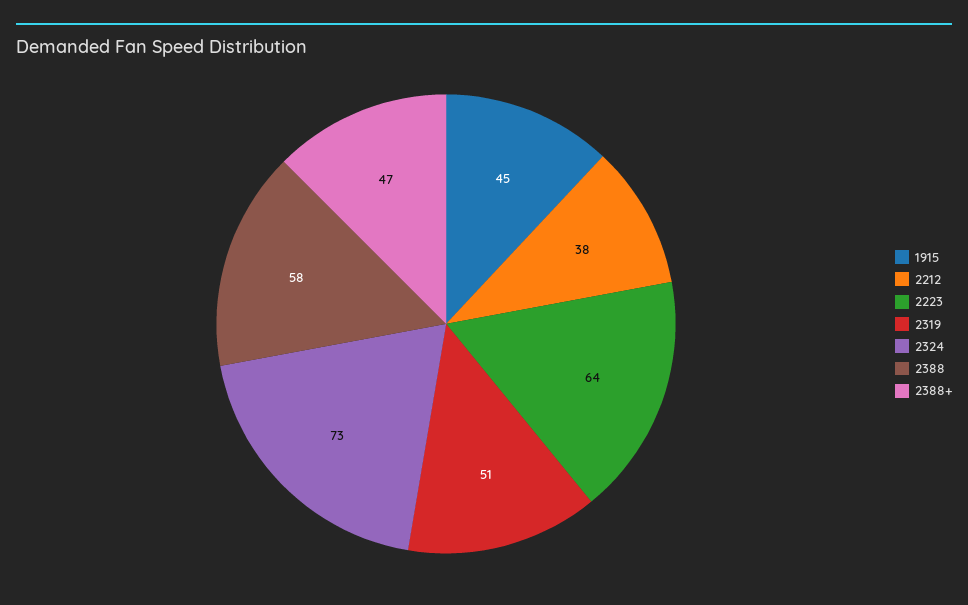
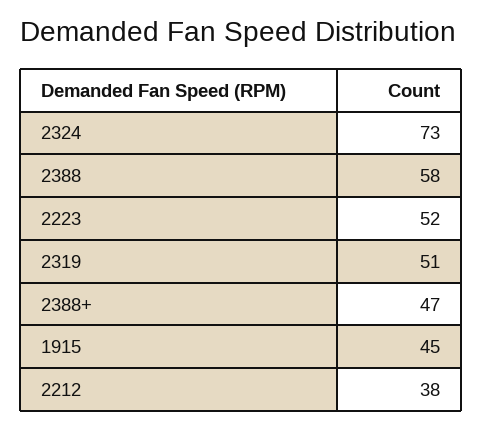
  {
    "1915": 45,
    "2212": 38,
-   "2223": 64,
+   "2223": 52,
    "2319": 51,
    "2324": 73,
    "2388": 58,
    "2388+": 47
  }

